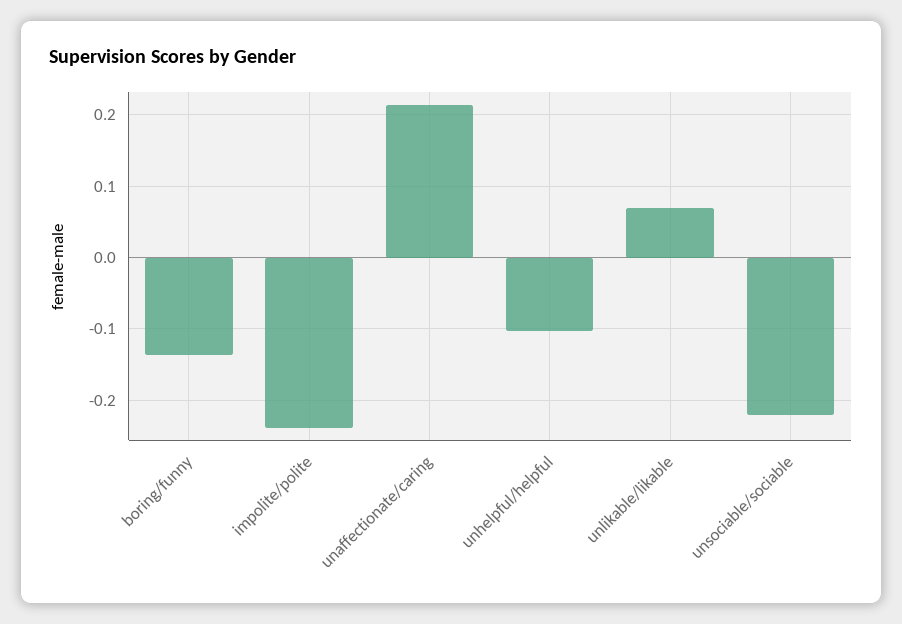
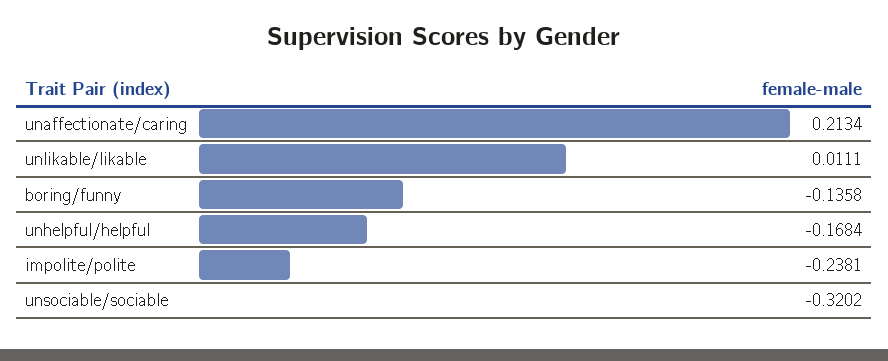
  {
    "boring/funny": -0.1358,
    "impolite/polite": -0.2381,
    "unaffectionate/caring": 0.2134,
-   "unhelpful/helpful": -0.1,
+   "unhelpful/helpful": -0.1684,
-   "unlikable/likable": 0.07,
+   "unlikable/likable": 0.0111,
-   "unsociable/sociable": -0.22
+   "unsociable/sociable": -0.3202
  }

